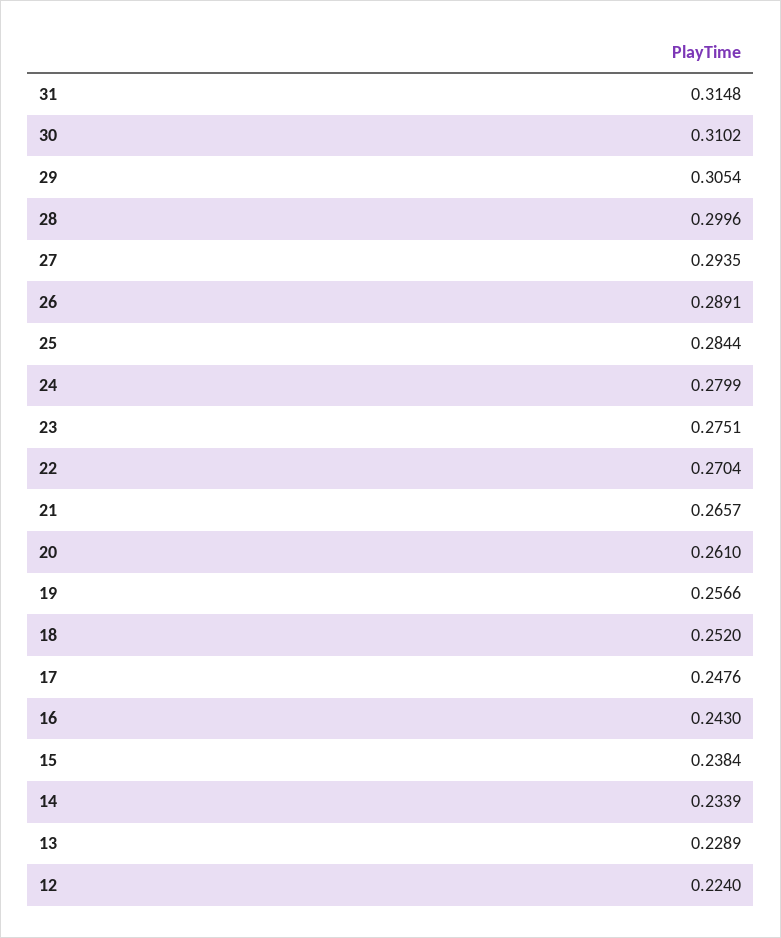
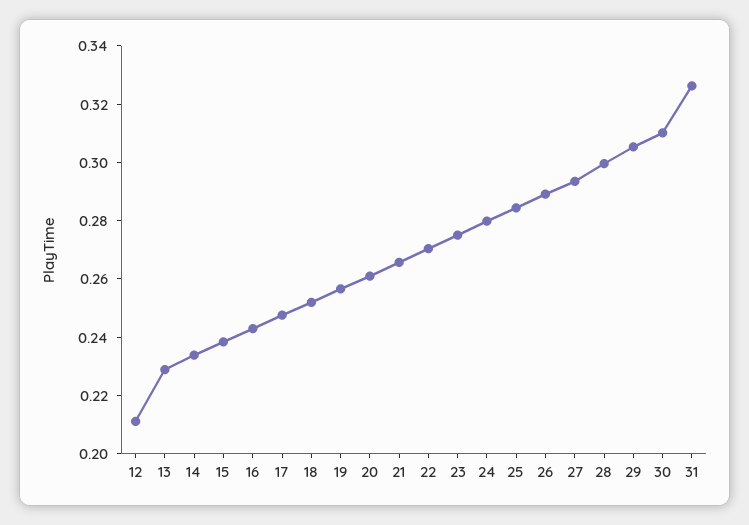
  {
-   "31": 0.3148,
+   "31": 0.325,
    "30": 0.3102,
    "29": 0.3054,
    "28": 0.2996,
    "27": 0.2935,
    "26": 0.2891,
    "25": 0.2844,
    "24": 0.2799,
    "23": 0.2751,
    "22": 0.2704,
    "21": 0.2657,
    "20": 0.261,
    "19": 0.2566,
    "18": 0.252,
    "17": 0.2476,
    "16": 0.243,
    "15": 0.2384,
    "14": 0.2339,
    "13": 0.2289,
-   "12": 0.224
+   "12": 0.21
  }

